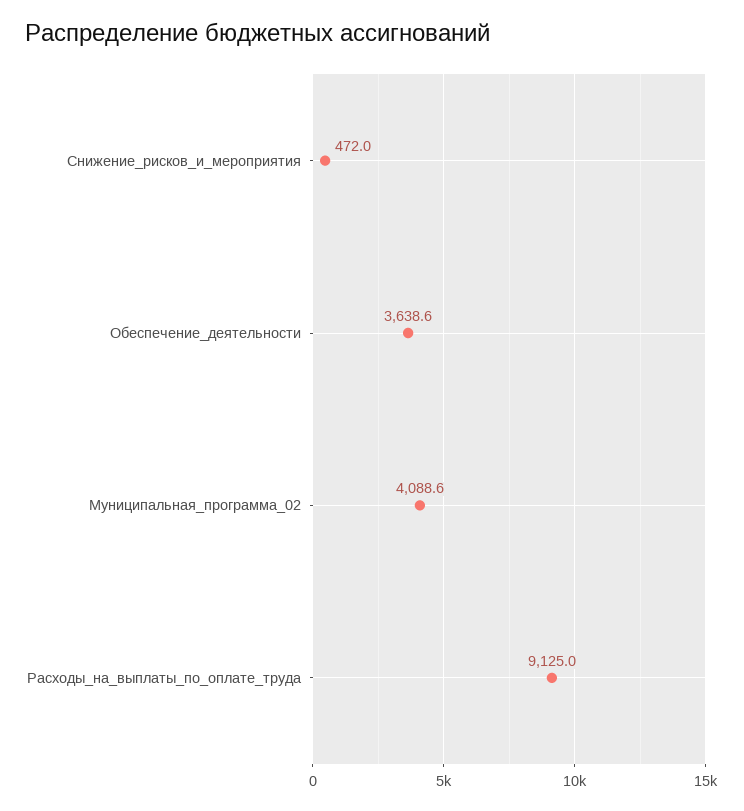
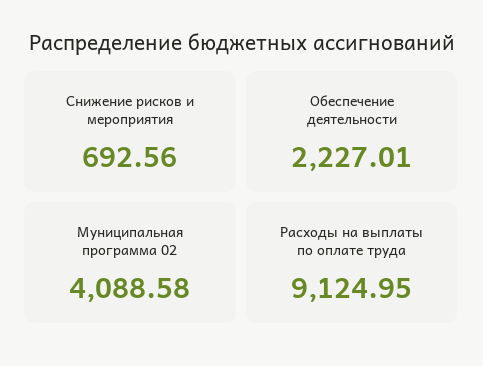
  {
-   "Снижение_рисков_и_мероприятия": 472,
+   "Снижение_рисков_и_мероприятия": 692.56,
-   "Обеспечение_деятельности": 3638.6,
+   "Обеспечение_деятельности": 2227.01,
    "Муниципальная_программа_02": 4088.58,
    "Расходы_на_выплаты_по_оплате_труда": 9124.95
  }

